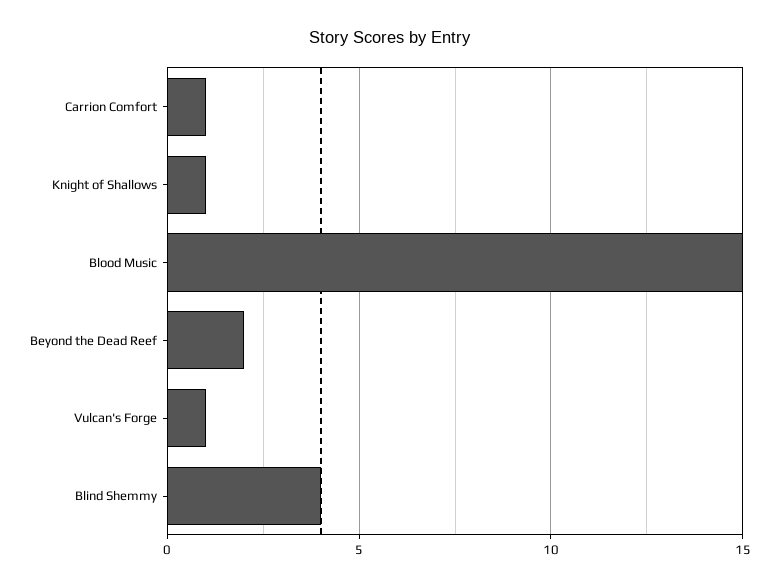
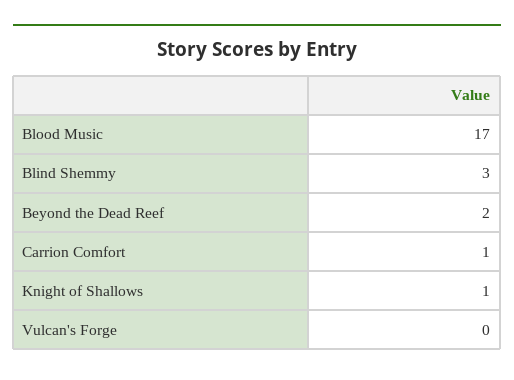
  {
    "Carrion Comfort": 1,
    "Knight of Shallows": 1,
-   "Blood Music": 15,
+   "Blood Music": 17,
    "Beyond the Dead Reef": 2,
-   "Vulcan's Forge": 1,
+   "Vulcan's Forge": 0,
-   "Blind Shemmy": 4
+   "Blind Shemmy": 3
  }

